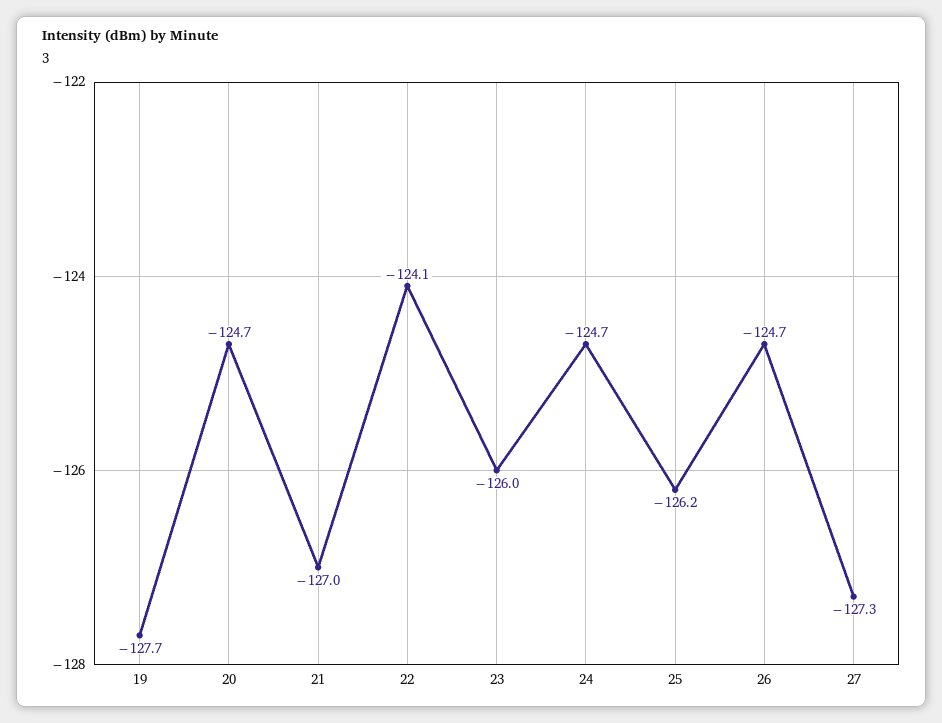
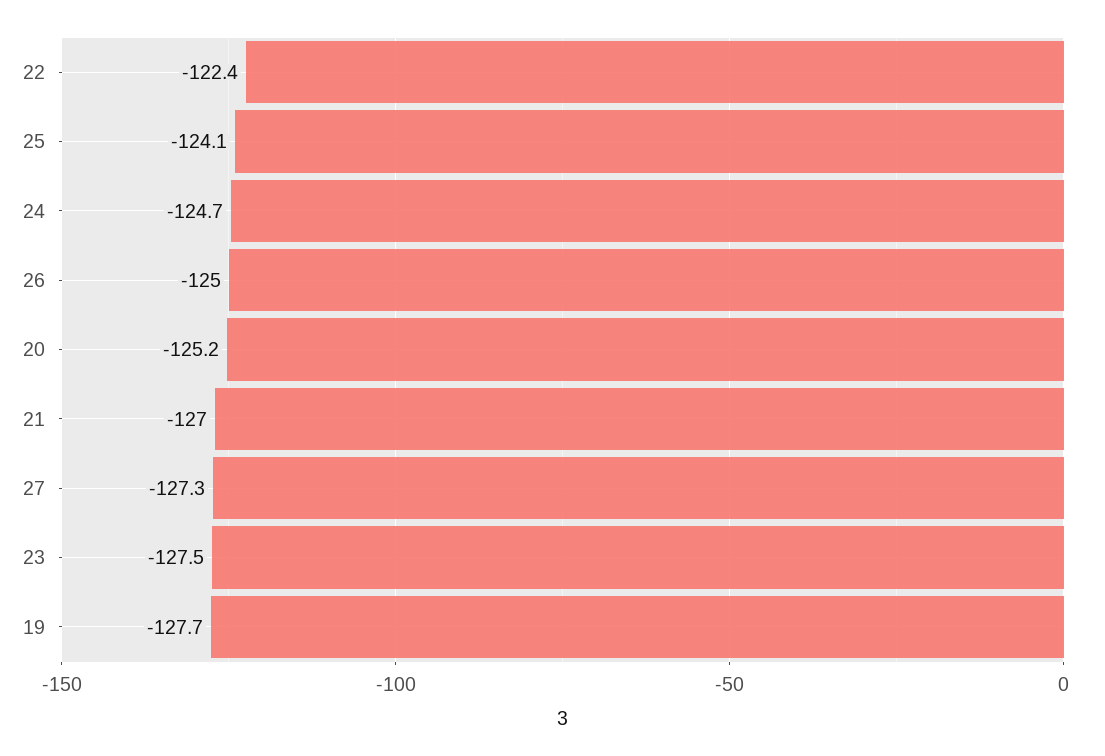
  {
    "19": -127.7,
-   "20": -124.7,
+   "20": -125.2,
    "21": -127,
-   "22": -124.1,
+   "22": -122.4,
-   "23": -126,
+   "23": -127.5,
    "24": -124.7,
-   "25": -126.2,
+   "25": -124.1,
-   "26": -124.7,
+   "26": -125,
    "27": -127.3
  }

